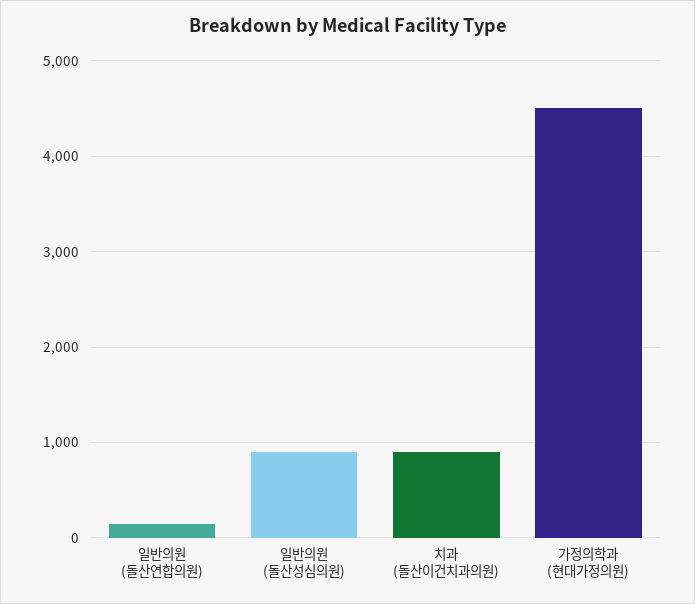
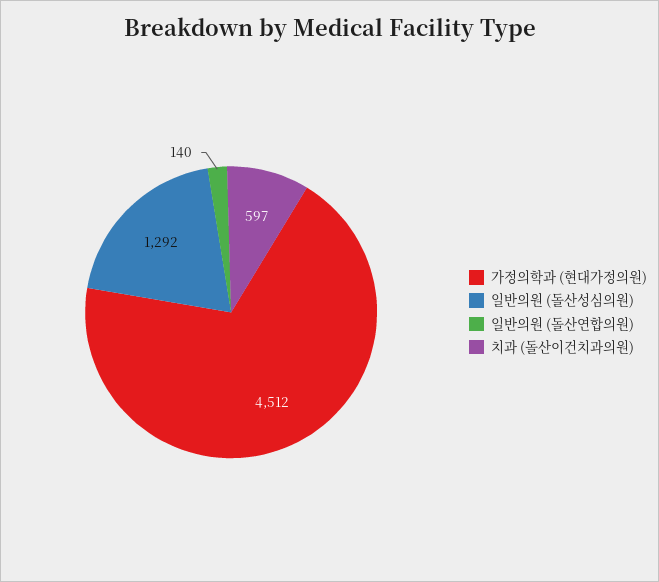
  {
    "일반의원 (돌산연합의원)": 140,
-   "일반의원 (돌산성심의원)": 900,
+   "일반의원 (돌산성심의원)": 1292,
-   "치과 (돌산이건치과의원)": 900,
+   "치과 (돌산이건치과의원)": 597,
    "가정의학과 (현대가정의원)": 4512
  }

